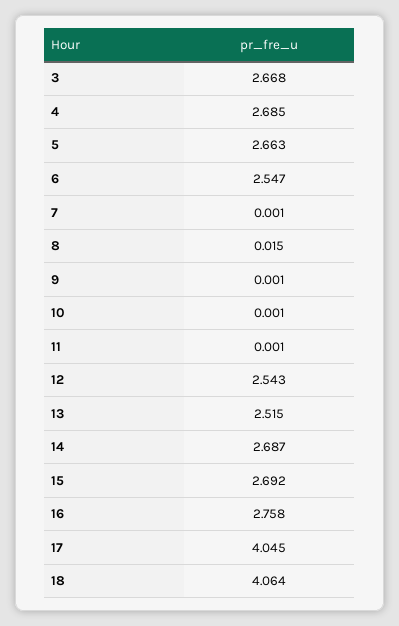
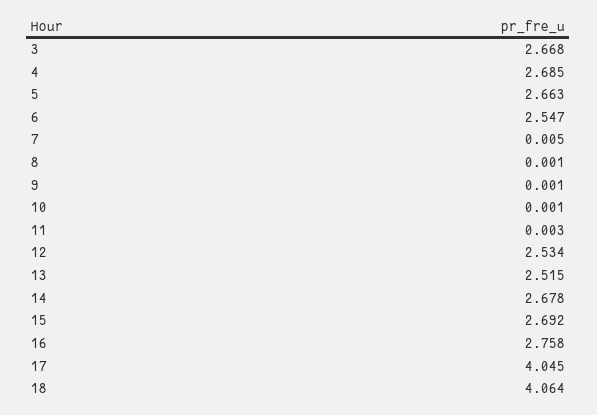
  {
    "3": 2.668,
    "4": 2.685,
    "5": 2.663,
    "6": 2.547,
-   "7": 0.001,
+   "7": 0.005,
-   "8": 0.015,
+   "8": 0.001,
    "9": 0.001,
    "10": 0.001,
-   "11": 0.001,
+   "11": 0.003,
-   "12": 2.543,
+   "12": 2.534,
    "13": 2.515,
-   "14": 2.687,
+   "14": 2.678,
    "15": 2.692,
    "16": 2.758,
    "17": 4.045,
    "18": 4.064
  }

